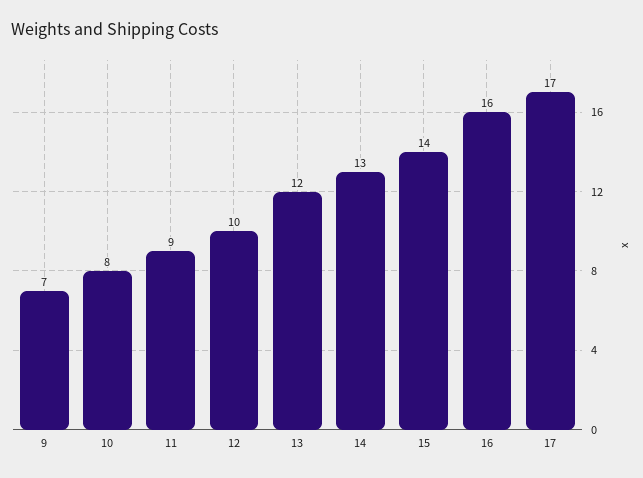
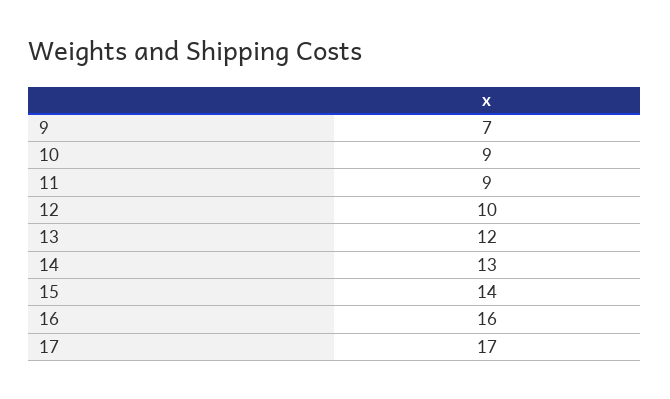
  {
    "9": 7,
-   "10": 8,
+   "10": 9,
    "11": 9,
    "12": 10,
    "13": 12,
    "14": 13,
    "15": 14,
    "16": 16,
    "17": 17
  }

